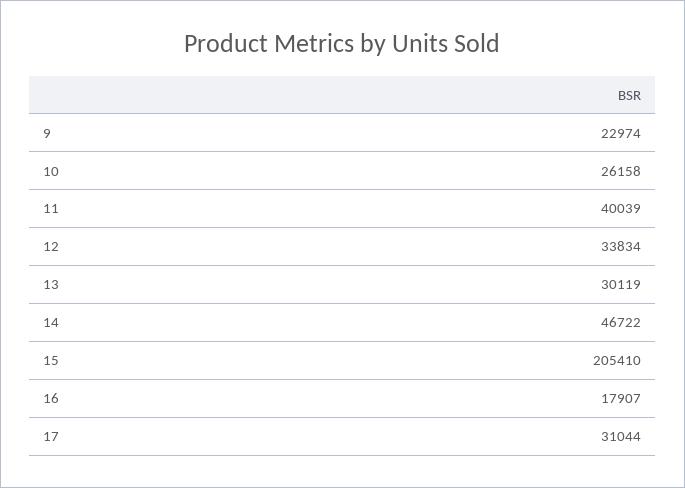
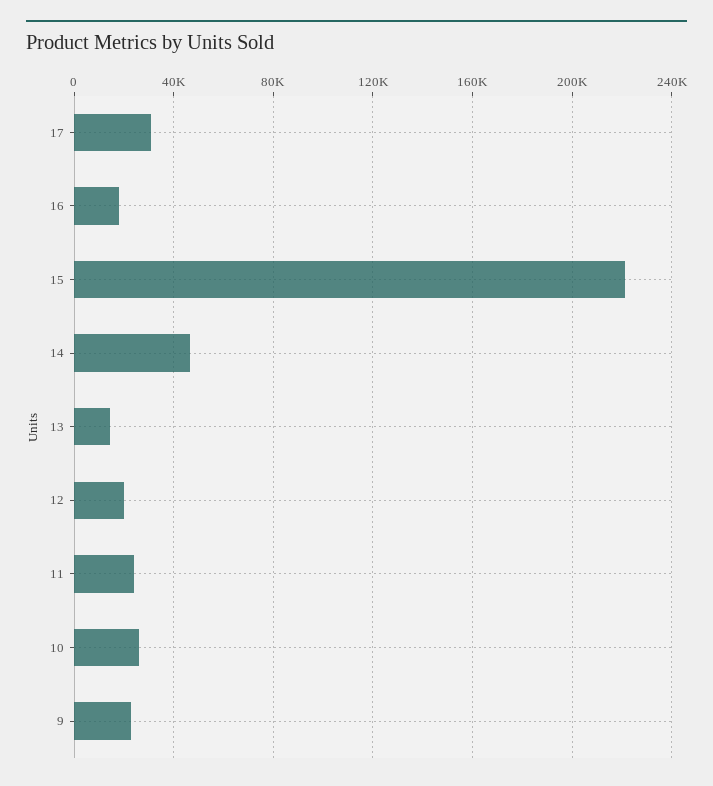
  {
    "9": 22974,
    "10": 26158,
-   "11": 40039,
+   "11": 25000,
-   "12": 33834,
+   "12": 20000,
-   "13": 30119,
+   "13": 15000,
    "14": 46722,
-   "15": 205410,
+   "15": 220000,
    "16": 17907,
    "17": 31044
  }

